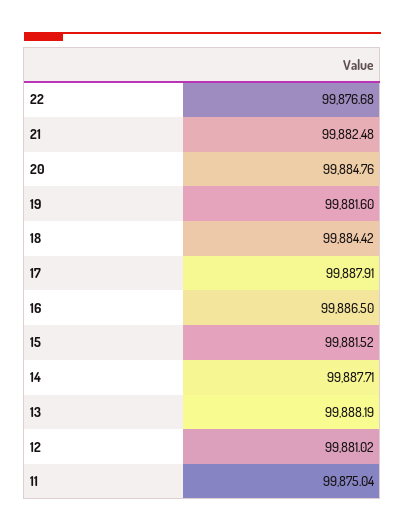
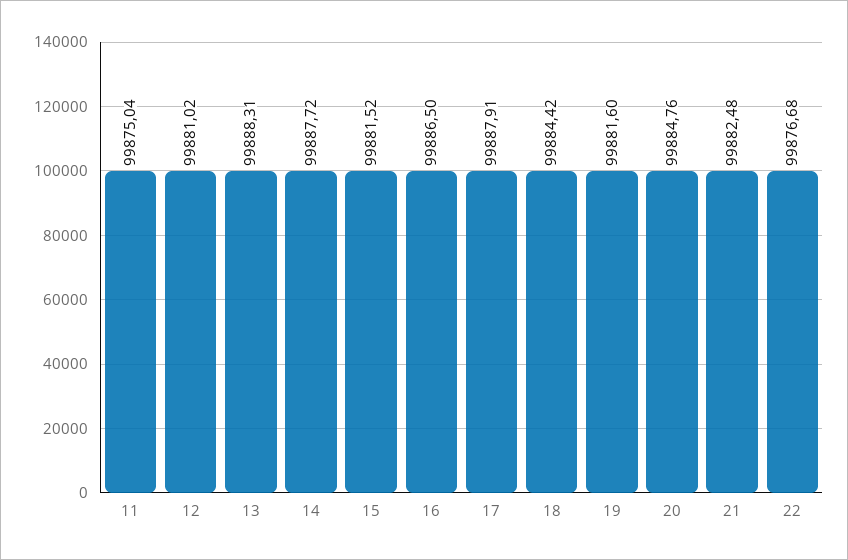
  {
    "22": 99876.68,
    "21": 99882.48,
    "20": 99884.76,
    "19": 99881.6,
    "18": 99884.42,
    "17": 99887.91,
    "16": 99886.5,
    "15": 99881.52,
-   "14": 99887.71,
+   "14": 99887.72,
-   "13": 99888.19,
+   "13": 99888.31,
    "12": 99881.02,
    "11": 99875.04
  }

